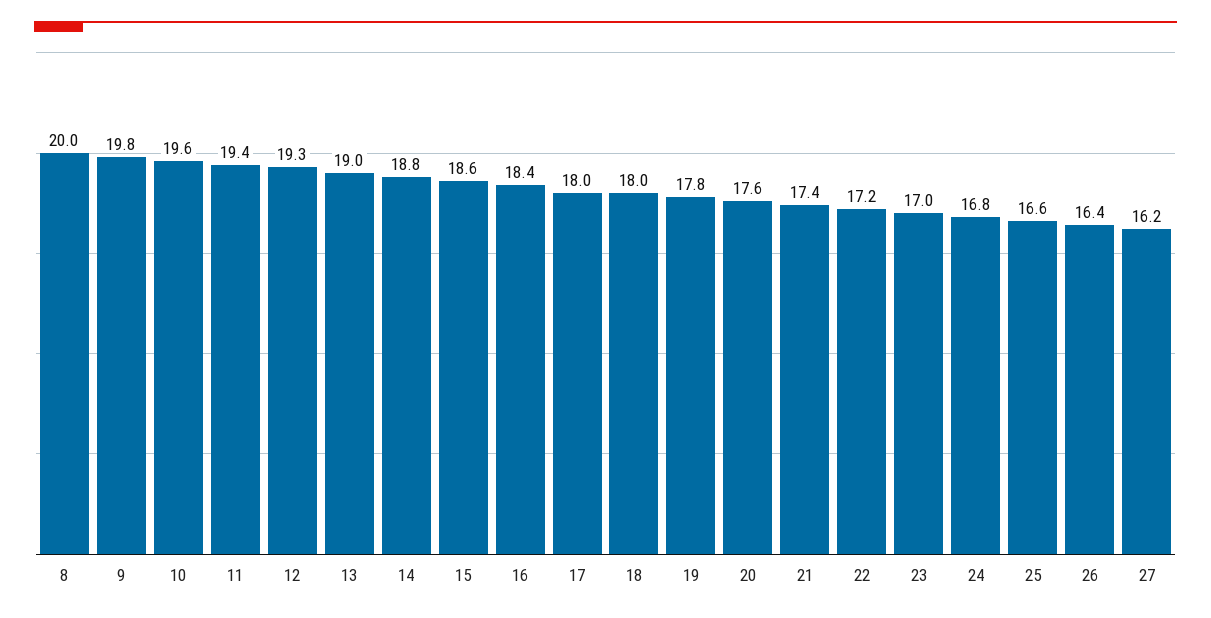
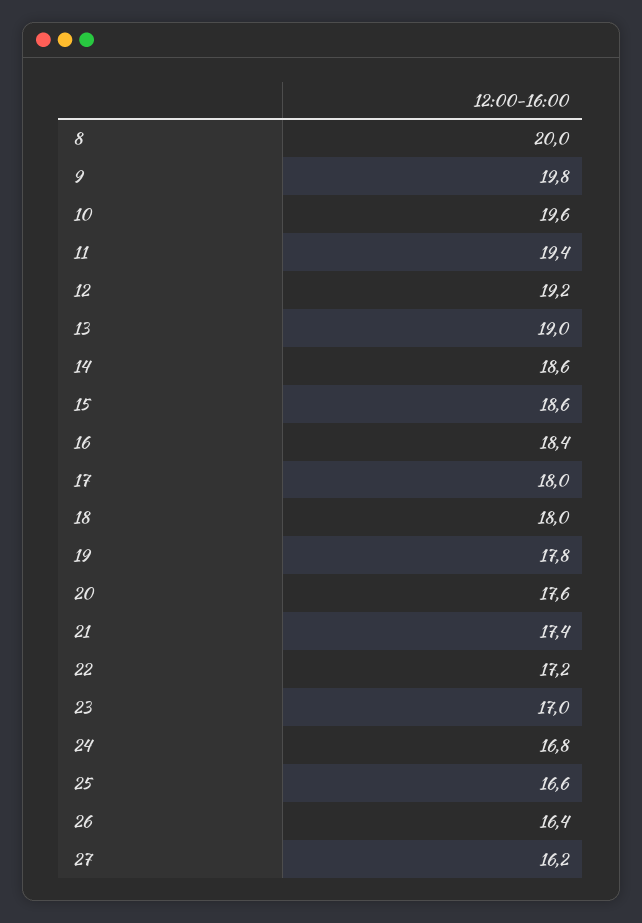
  {
    "8": 20,
    "9": 19.8,
    "10": 19.6,
    "11": 19.4,
-   "12": 19.3,
+   "12": 19.2,
    "13": 19,
-   "14": 18.8,
+   "14": 18.6,
    "15": 18.6,
    "16": 18.4,
    "17": 18,
    "18": 18,
    "19": 17.8,
    "20": 17.6,
    "21": 17.4,
    "22": 17.2,
    "23": 17,
    "24": 16.8,
    "25": 16.6,
    "26": 16.4,
    "27": 16.2
  }

